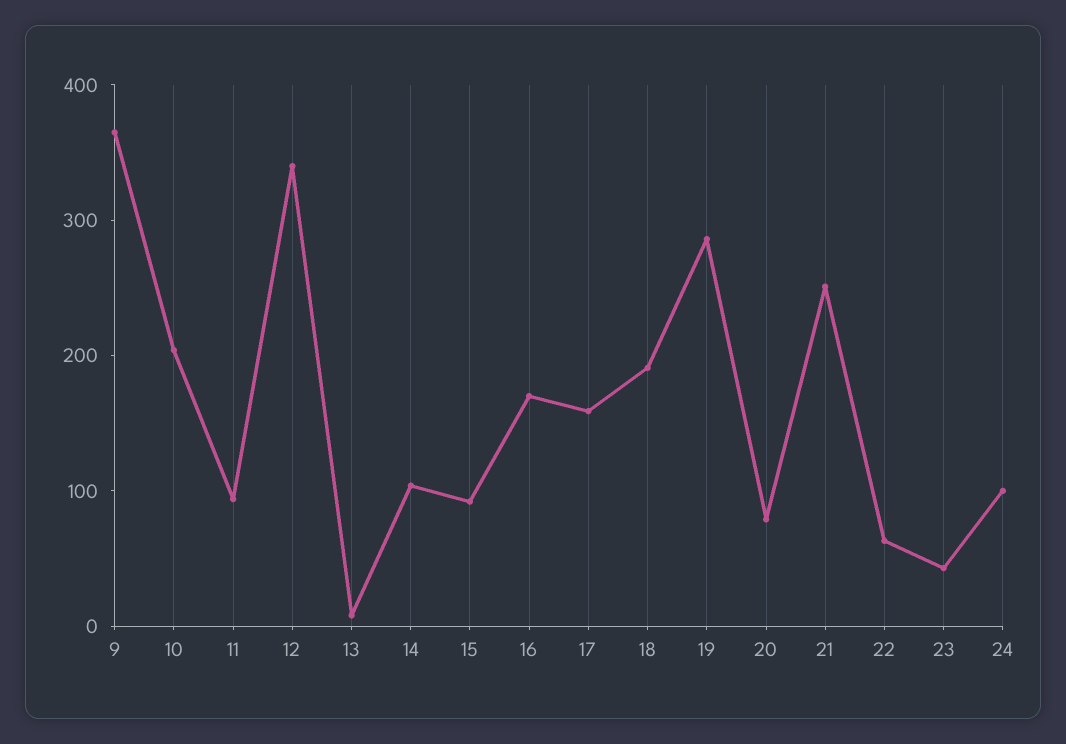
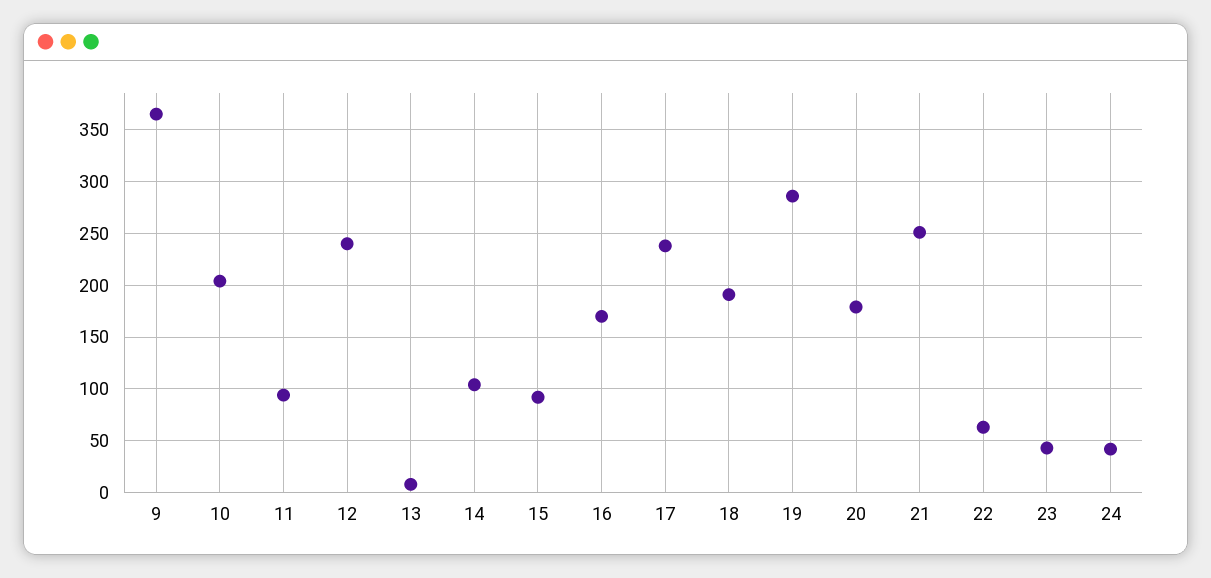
  {
    "9": 370,
    "10": 200,
    "11": 90,
-   "12": 340,
+   "12": 240,
    "13": 10,
    "14": 100,
    "15": 90,
    "16": 170,
-   "17": 160,
+   "17": 240,
    "18": 190,
    "19": 290,
-   "20": 80,
+   "20": 180,
    "21": 250,
    "22": 60,
    "23": 40,
-   "24": 100
+   "24": 40
  }

